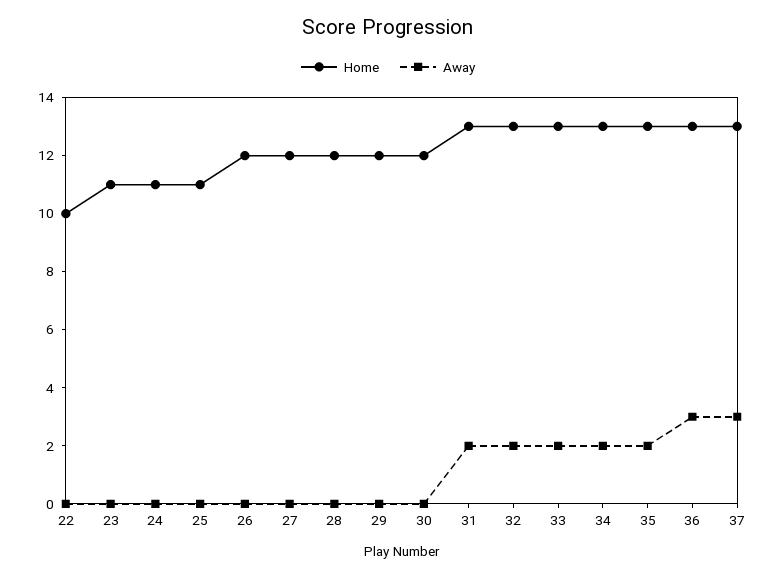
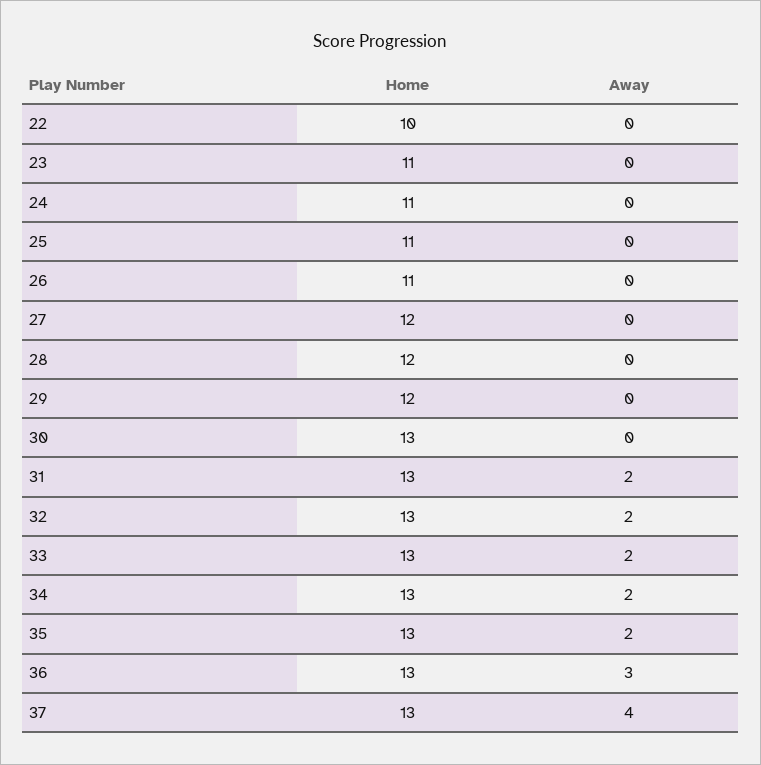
  {
    "Home": {
      "22": 10,
      "23": 11,
      "24": 11,
      "25": 11,
-     "26": 12,
+     "26": 11,
      "27": 12,
      "28": 12,
      "29": 12,
-     "30": 12,
+     "30": 13,
      "31": 13,
      "32": 13,
      "33": 13,
      "34": 13,
      "35": 13,
      "36": 13,
      "37": 13
    },
    "Away": {
      "22": 0,
      "23": 0,
      "24": 0,
      "25": 0,
      "26": 0,
      "27": 0,
      "28": 0,
      "29": 0,
      "30": 0,
      "31": 2,
      "32": 2,
      "33": 2,
      "34": 2,
      "35": 2,
      "36": 3,
-     "37": 3
+     "37": 4
    }
  }

